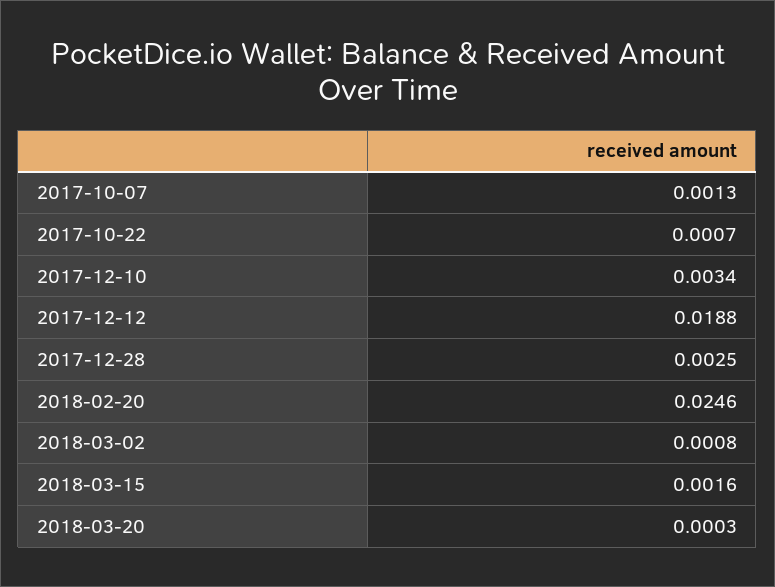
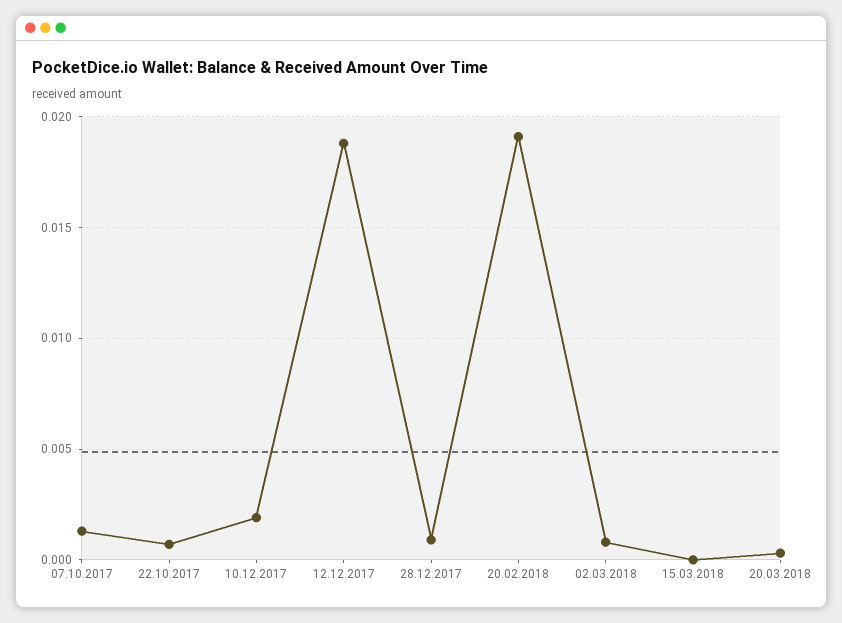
  {
    "2017-10-07": 0.0013,
    "2017-10-22": 0.0007,
-   "2017-12-10": 0.0034,
+   "2017-12-10": 0.002,
    "2017-12-12": 0.0188,
-   "2017-12-28": 0.0025,
+   "2017-12-28": 0.001,
-   "2018-02-20": 0.0246,
+   "2018-02-20": 0.019,
    "2018-03-02": 0.0008,
-   "2018-03-15": 0.0016,
+   "2018-03-15": 0,
    "2018-03-20": 0.0003
  }

